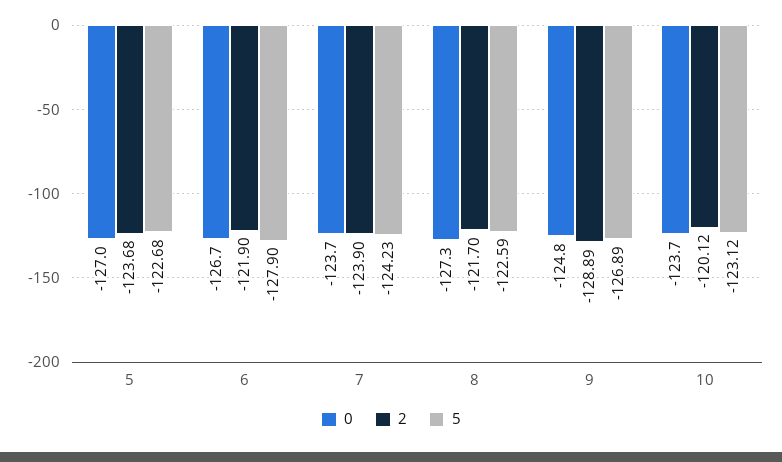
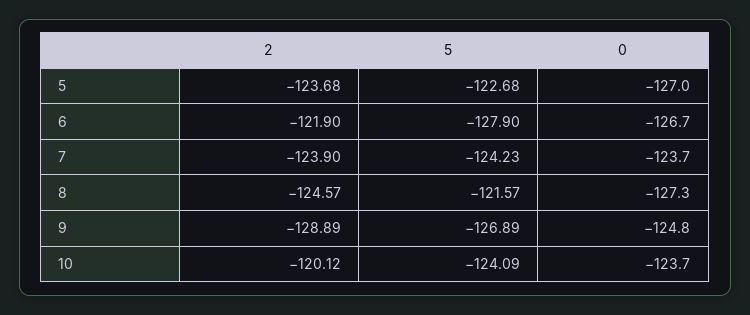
  {
    "0": {
      "5": -127,
      "6": -126.7,
      "7": -123.7,
      "8": -127.3,
      "9": -124.8,
      "10": -123.7
    },
    "2": {
      "5": -123.68,
      "6": -121.9,
      "7": -123.9,
-     "8": -121.7,
+     "8": -124.57,
      "9": -128.89,
      "10": -120.12
    },
    "5": {
      "5": -122.68,
      "6": -127.9,
      "7": -124.23,
-     "8": -122.59,
+     "8": -121.57,
      "9": -126.89,
-     "10": -123.12
+     "10": -124.09
    }
  }

